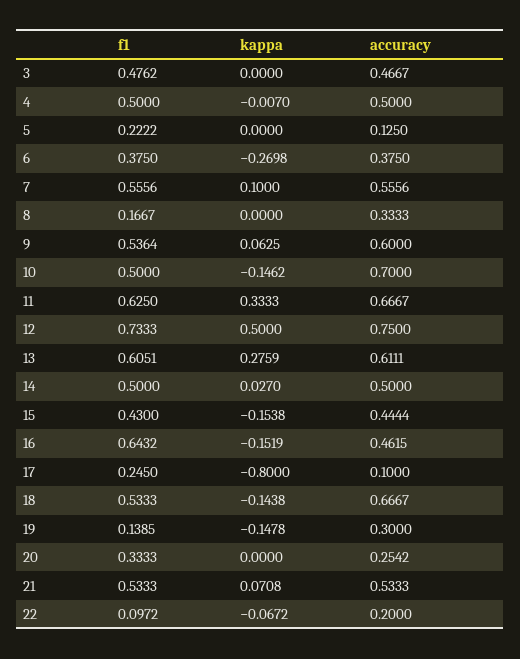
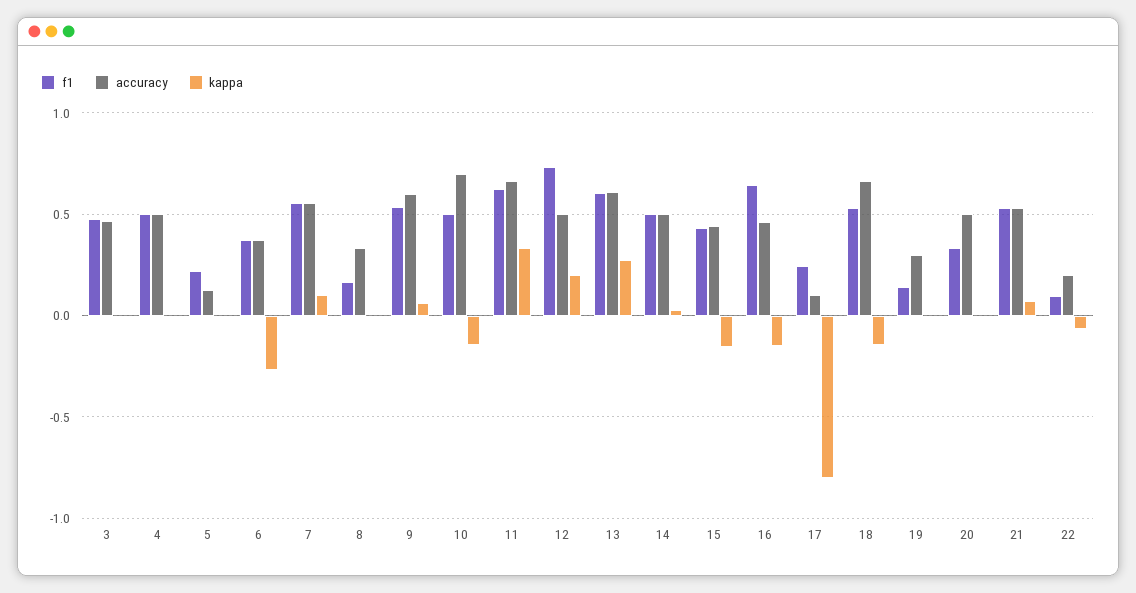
  {
    "f1": {
      "3": 0.4762,
      "4": 0.5,
      "5": 0.2222,
      "6": 0.375,
      "7": 0.5556,
      "8": 0.1667,
      "9": 0.5364,
      "10": 0.5,
      "11": 0.625,
      "12": 0.7333,
      "13": 0.6051,
      "14": 0.5,
      "15": 0.43,
      "16": 0.6432,
      "17": 0.245,
      "18": 0.5333,
      "19": 0.1385,
      "20": 0.3333,
      "21": 0.5333,
      "22": 0.0972
    },
    "kappa": {
      "3": 0,
      "4": -0.007,
      "5": 0,
      "6": -0.2698,
      "7": 0.1,
      "8": 0,
      "9": 0.0625,
      "10": -0.1462,
      "11": 0.3333,
-     "12": 0.5,
+     "12": 0.2,
      "13": 0.2759,
      "14": 0.027,
      "15": -0.1538,
      "16": -0.1519,
      "17": -0.8,
      "18": -0.1438,
-     "19": -0.1478,
+     "19": 0,
      "20": 0,
      "21": 0.0708,
      "22": -0.0672
    },
    "accuracy": {
      "3": 0.4667,
      "4": 0.5,
      "5": 0.125,
      "6": 0.375,
      "7": 0.5556,
      "8": 0.3333,
      "9": 0.6,
      "10": 0.7,
      "11": 0.6667,
-     "12": 0.75,
+     "12": 0.5,
      "13": 0.6111,
      "14": 0.5,
      "15": 0.4444,
      "16": 0.4615,
      "17": 0.1,
      "18": 0.6667,
      "19": 0.3,
-     "20": 0.2542,
+     "20": 0.5,
      "21": 0.5333,
      "22": 0.2
    }
  }

